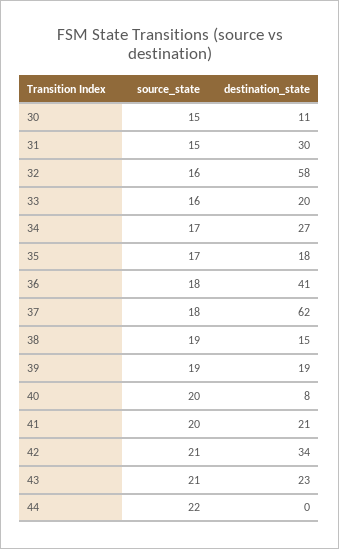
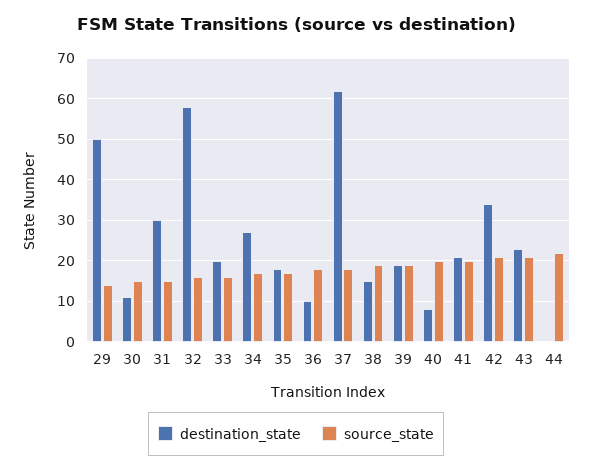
  {
    "source_state": {
      "30": 15,
      "31": 15,
      "32": 16,
      "33": 16,
      "34": 17,
      "35": 17,
      "36": 18,
      "37": 18,
      "38": 19,
      "39": 19,
      "40": 20,
      "41": 20,
      "42": 21,
      "43": 21,
-     "44": 22
+     "44": 22,
+     "29": 15
    },
    "destination_state": {
      "30": 11,
      "31": 30,
      "32": 58,
      "33": 20,
      "34": 27,
      "35": 18,
-     "36": 41,
+     "36": 10,
      "37": 62,
      "38": 15,
      "39": 19,
      "40": 8,
      "41": 21,
      "42": 34,
      "43": 23,
-     "44": 0
+     "44": 0,
+     "29": 50
    }
  }

